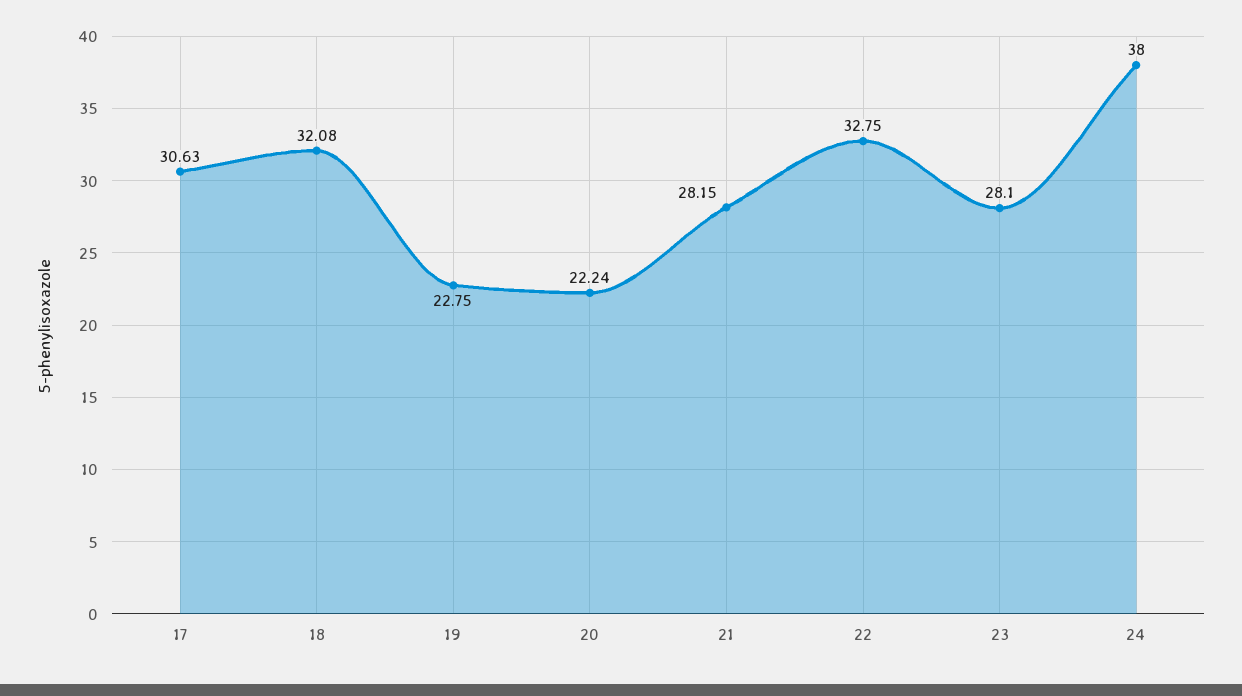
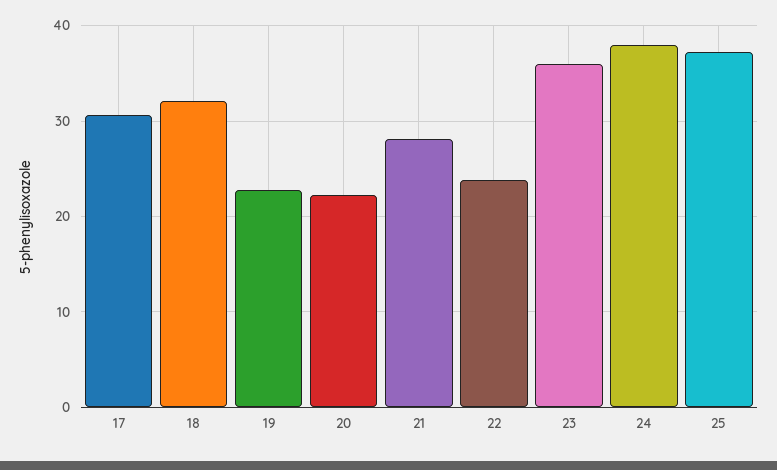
  {
    "17": 30.63,
    "18": 32.08,
    "19": 22.75,
    "20": 22.24,
    "21": 28.15,
-   "22": 32.75,
+   "22": 24,
-   "23": 28.1,
+   "23": 36,
-   "24": 38
+   "24": 38,
+   "25": 37
  }

